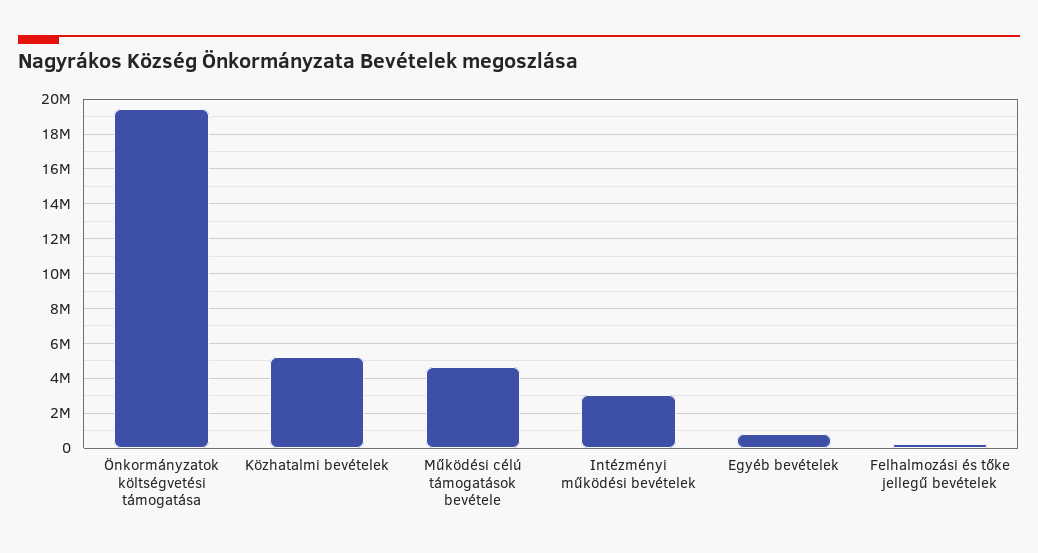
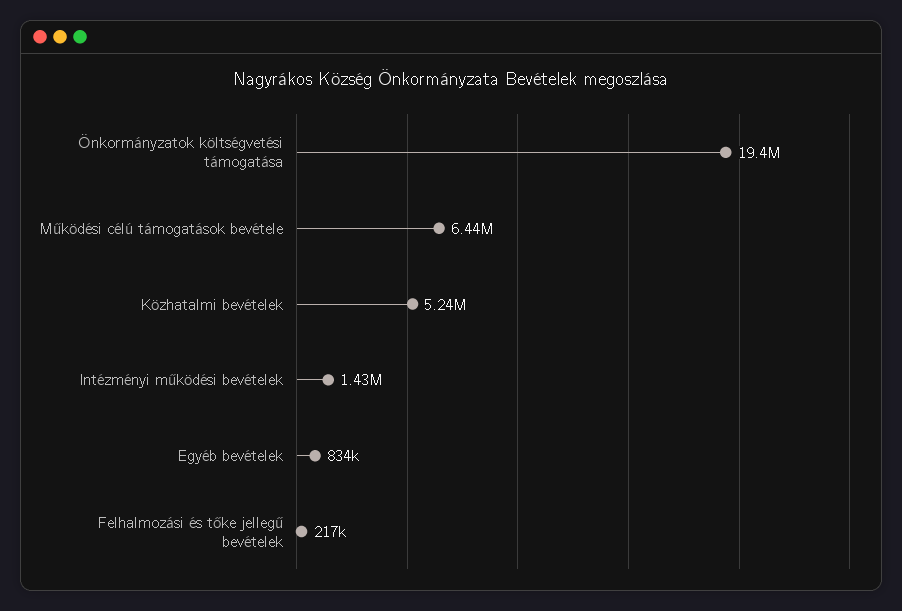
  {
    "Önkormányzatok költségvetési támogatása": 19400000,
    "Közhatalmi bevételek": 5240000,
-   "Működési célú támogatások bevétele": 4500000,
+   "Működési célú támogatások bevétele": 6440000,
-   "Intézményi működési bevételek": 3000000,
+   "Intézményi működési bevételek": 1430000,
    "Egyéb bevételek": 834000,
    "Felhalmozási és tőke jellegű bevételek": 217000
  }

